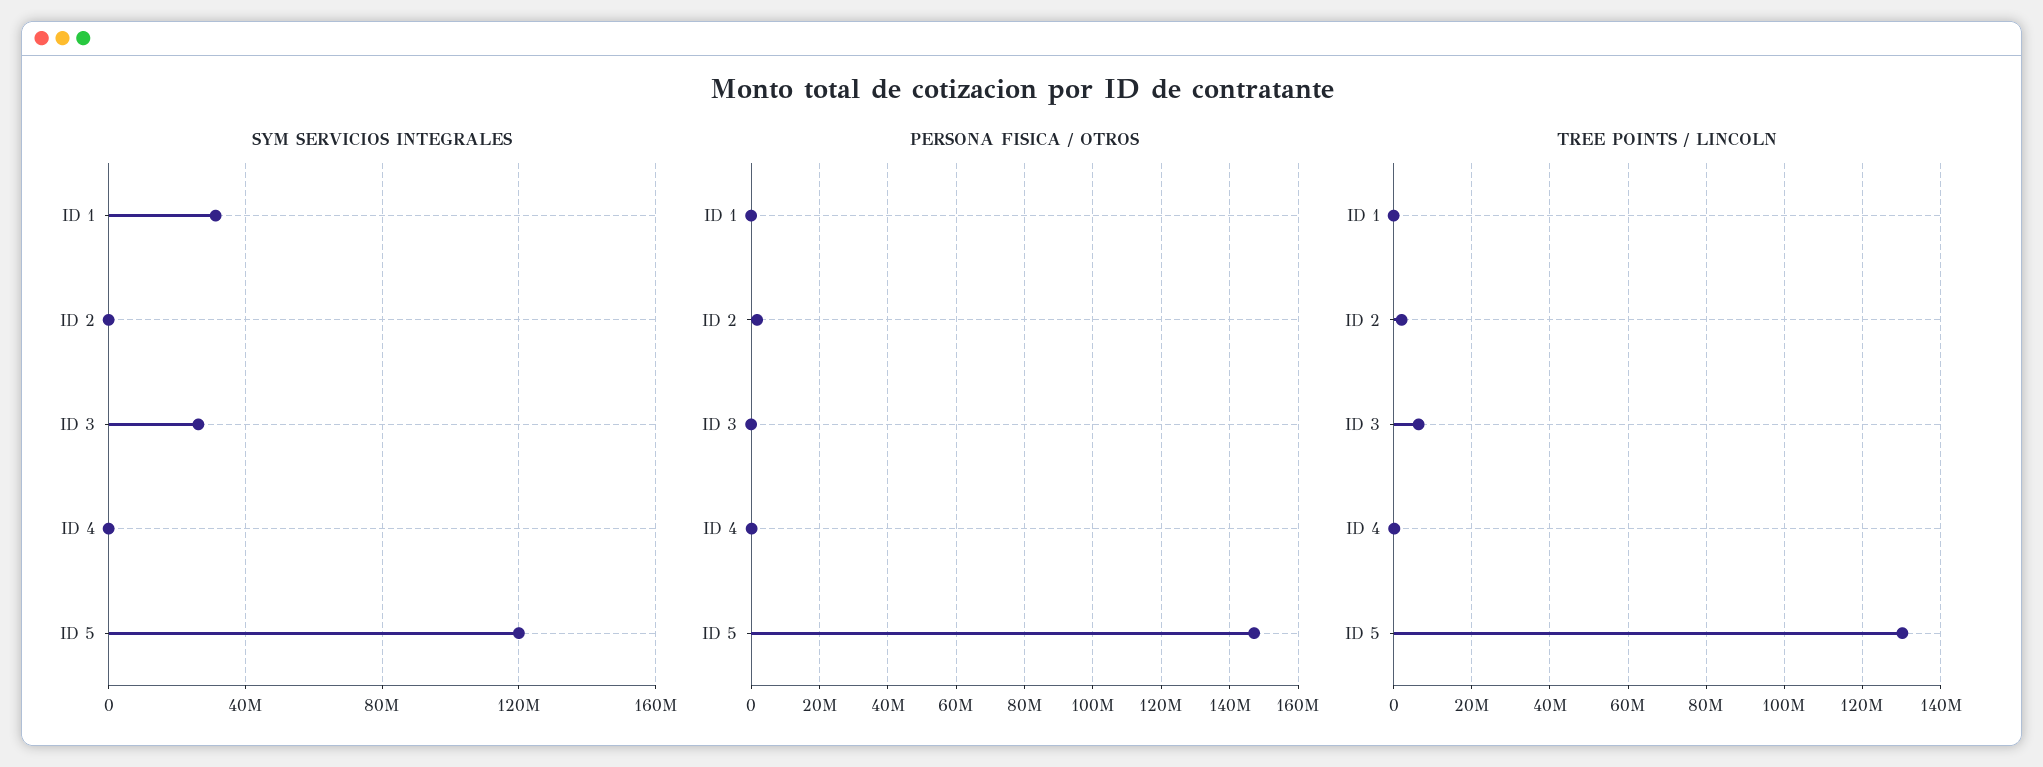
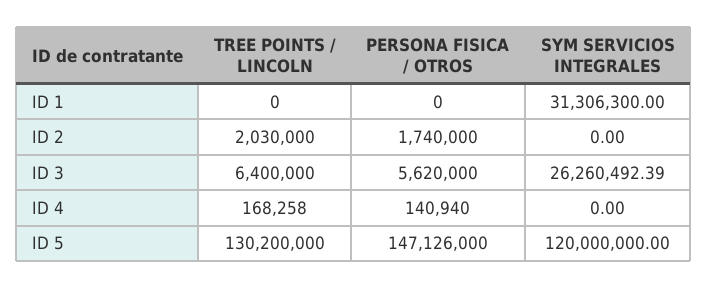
  {
    "SYM SERVICIOS INTEGRALES": {
      "ID 1": 31306300,
      "ID 2": 0,
      "ID 3": 26260492.39,
      "ID 4": 0,
      "ID 5": 120000000
    },
    "PERSONA FISICA / OTROS": {
      "ID 1": 0,
      "ID 2": 1740000,
-     "ID 3": 0,
+     "ID 3": 5620000,
      "ID 4": 140940,
      "ID 5": 147126000
    },
    "TREE POINTS / LINCOLN": {
      "ID 1": 0,
      "ID 2": 2030000,
      "ID 3": 6400000,
      "ID 4": 168258,
      "ID 5": 130200000
    }
  }

